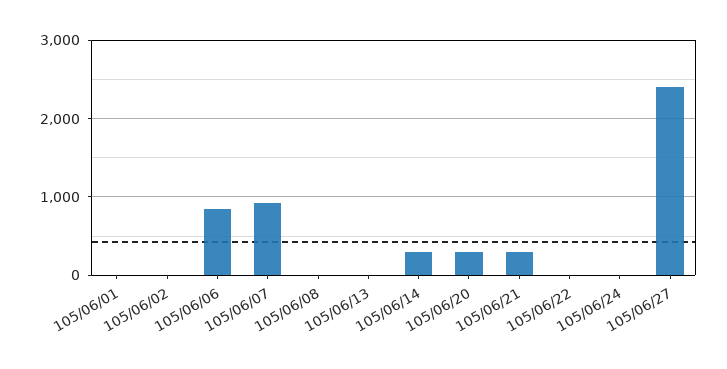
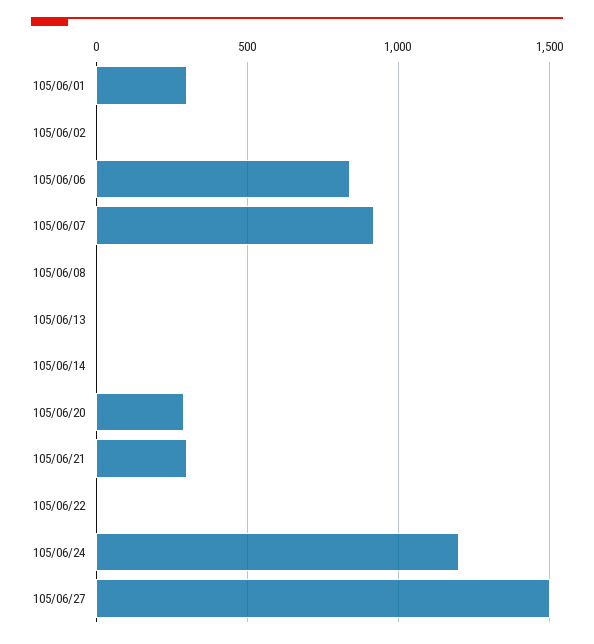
  {
-   "105/06/01": 0,
+   "105/06/01": 300,
    "105/06/02": 0,
    "105/06/06": 850,
    "105/06/07": 900,
    "105/06/08": 0,
    "105/06/13": 0,
-   "105/06/14": 300,
+   "105/06/14": 0,
    "105/06/20": 300,
    "105/06/21": 300,
    "105/06/22": 0,
-   "105/06/24": 0,
+   "105/06/24": 1200,
-   "105/06/27": 2400
+   "105/06/27": 1500
  }

